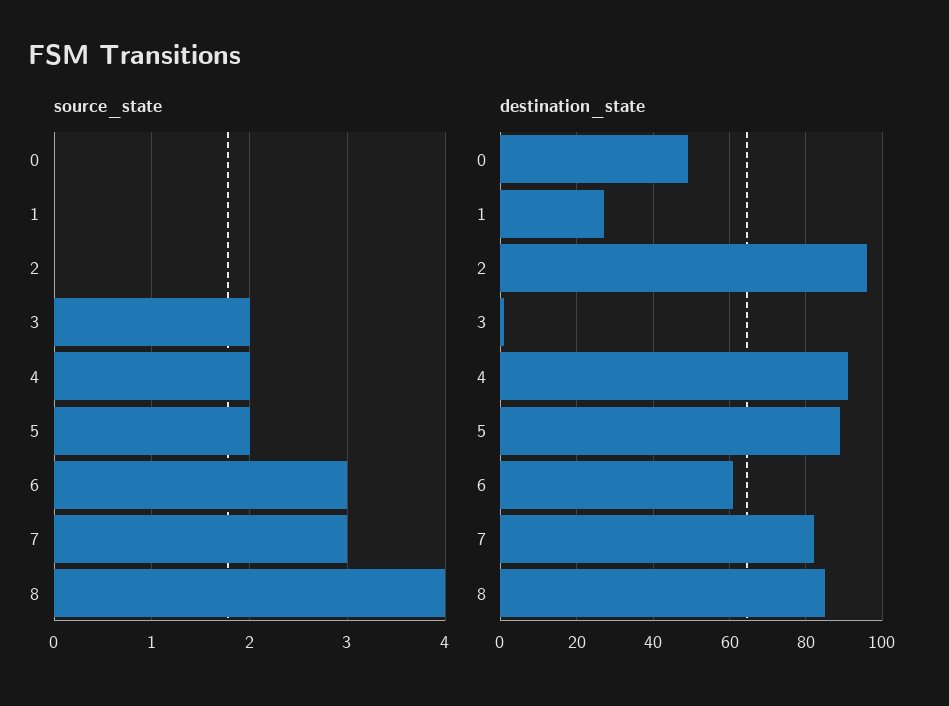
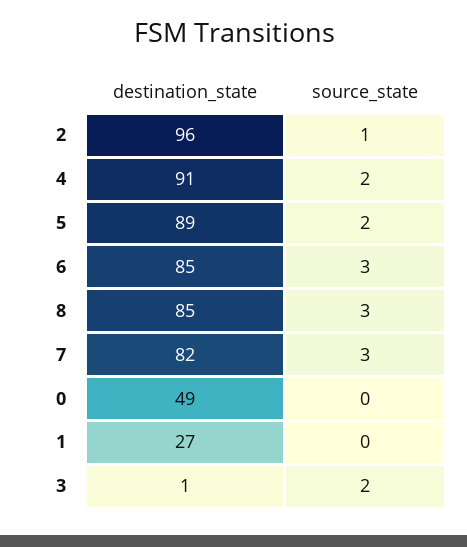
  {
    "source_state": {
      "0": 0,
      "1": 0,
-     "2": 0,
+     "2": 1,
      "3": 2,
      "4": 2,
      "5": 2,
      "6": 3,
      "7": 3,
-     "8": 4
+     "8": 3
    },
    "destination_state": {
      "0": 49,
      "1": 27,
      "2": 96,
      "3": 1,
      "4": 91,
      "5": 89,
-     "6": 60,
+     "6": 85,
      "7": 82,
      "8": 85
    }
  }

